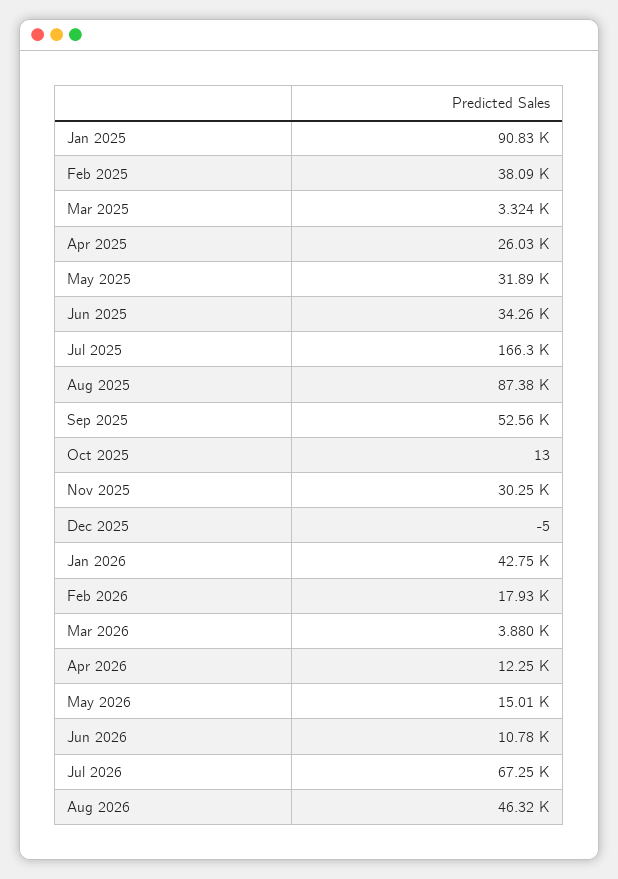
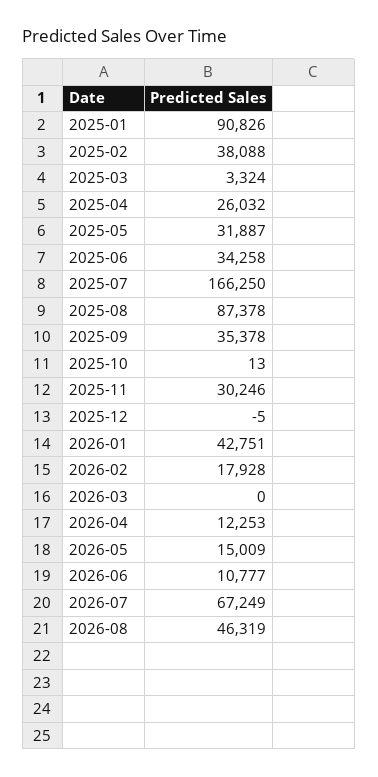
  {
    "Jan 2025": 90826,
    "Feb 2025": 38088,
    "Mar 2025": 3324,
    "Apr 2025": 26032,
    "May 2025": 31887,
    "Jun 2025": 34258,
    "Jul 2025": 166250,
    "Aug 2025": 87378,
-   "Sep 2025": 52560,
+   "Sep 2025": 35378,
    "Oct 2025": 13,
    "Nov 2025": 30246,
    "Dec 2025": -5,
    "Jan 2026": 42751,
    "Feb 2026": 17928,
-   "Mar 2026": 3880,
+   "Mar 2026": 0,
    "Apr 2026": 12253,
    "May 2026": 15009,
    "Jun 2026": 10777,
    "Jul 2026": 67249,
    "Aug 2026": 46319
  }

